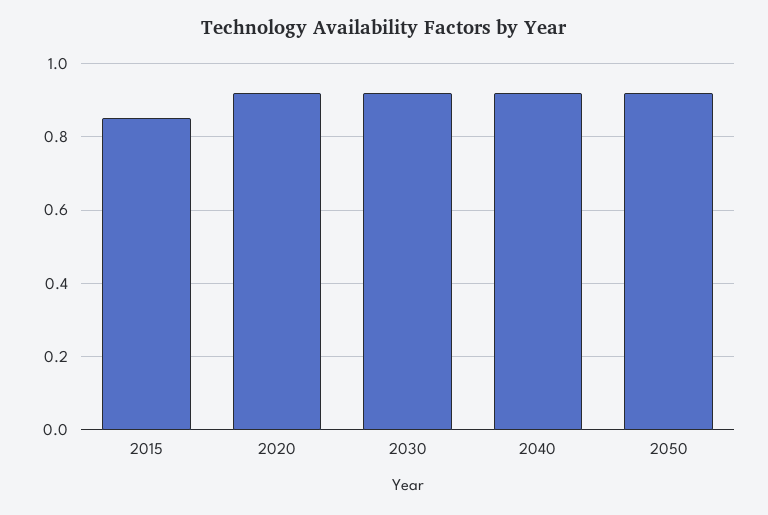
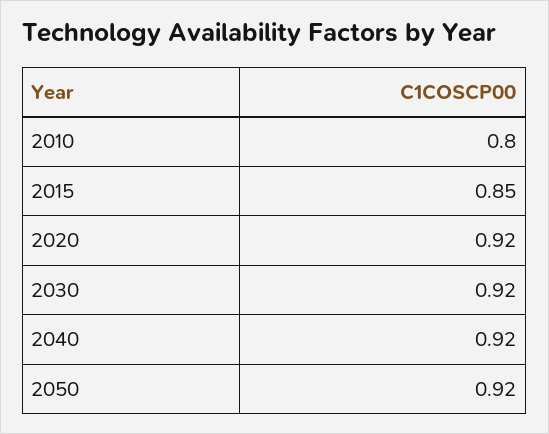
  {
    "2015": 0.85,
    "2020": 0.92,
    "2030": 0.92,
    "2040": 0.92,
-   "2050": 0.92
+   "2050": 0.92,
+   "2010": 0.8
  }

